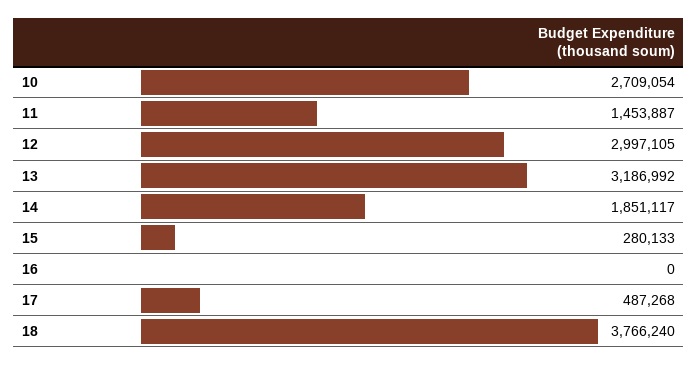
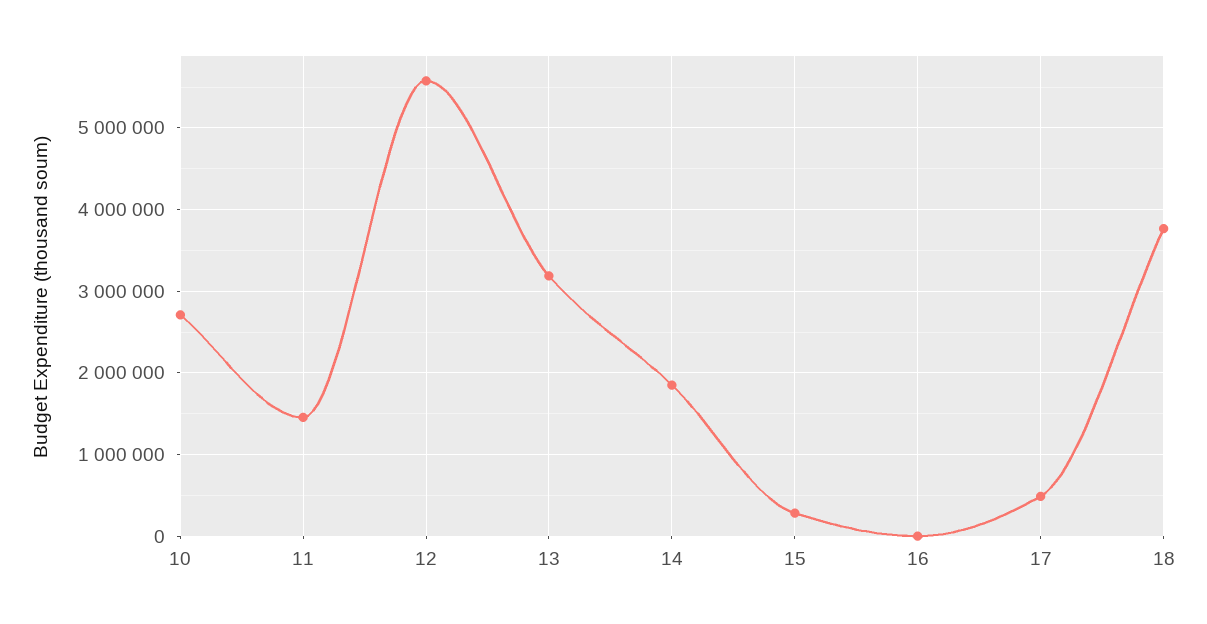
  {
    "10": 2709054,
    "11": 1453887,
-   "12": 2997105,
+   "12": 5600000,
    "13": 3186992,
    "14": 1851117,
    "15": 280133,
    "16": 0,
    "17": 487268,
    "18": 3766240
  }

